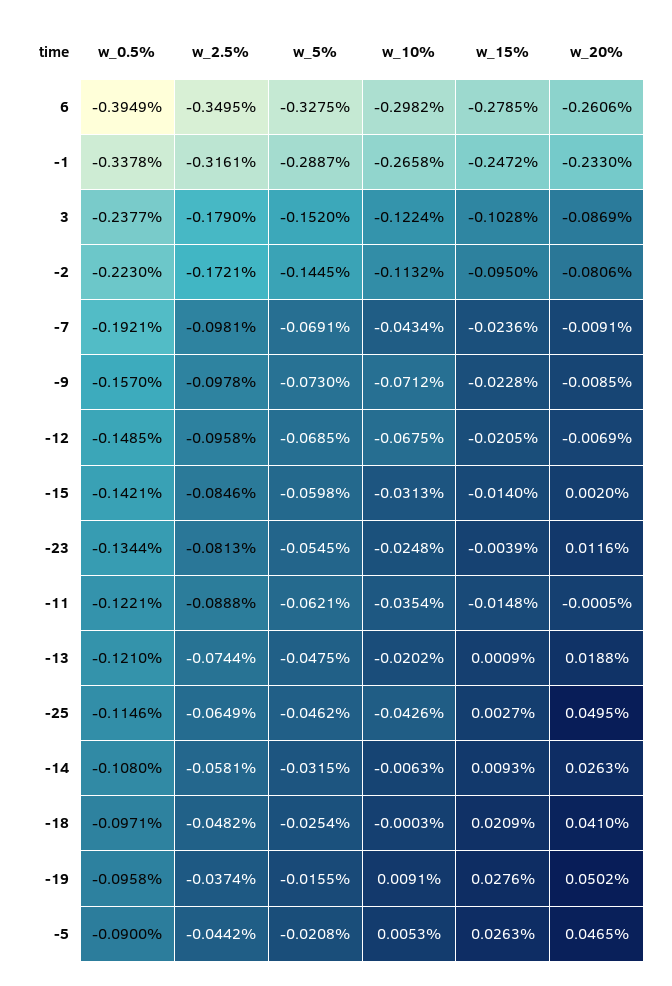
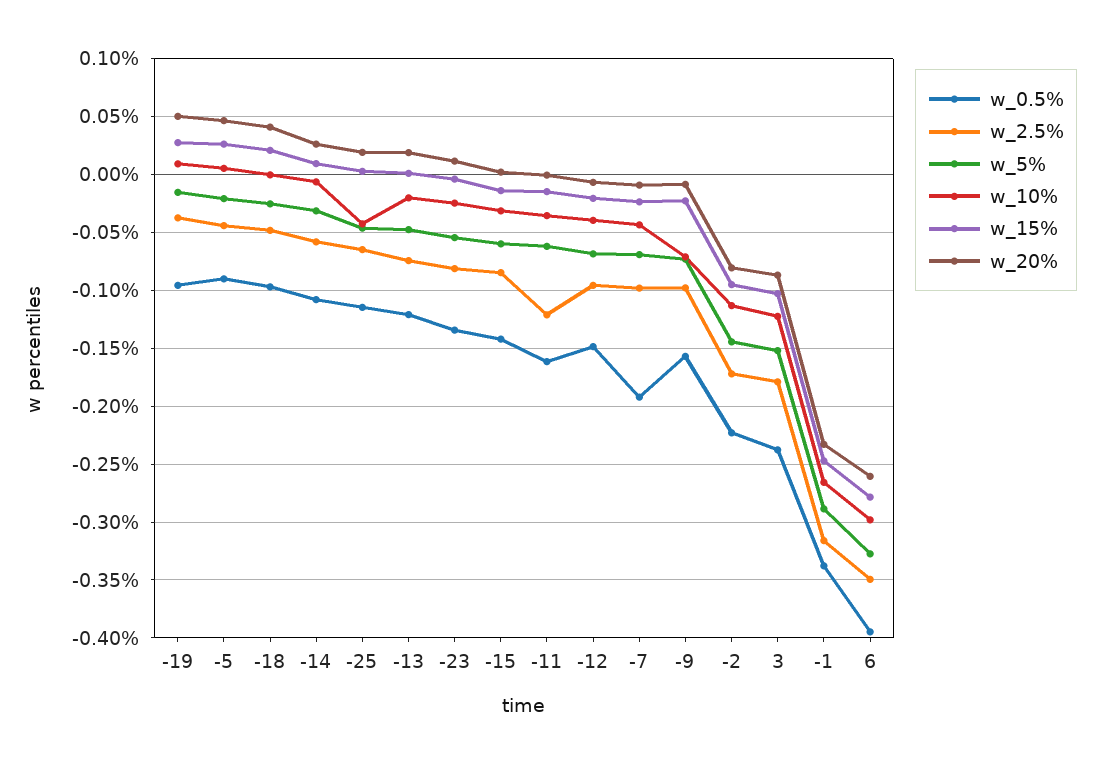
  {
    "w_0.5%": {
      "6": -0.3949,
      "-1": -0.3378,
      "3": -0.2377,
      "-2": -0.223,
      "-7": -0.1921,
      "-9": -0.157,
      "-12": -0.1485,
      "-15": -0.1421,
      "-23": -0.1344,
-     "-11": -0.1221,
+     "-11": -0.16,
      "-13": -0.121,
      "-25": -0.1146,
      "-14": -0.108,
      "-18": -0.0971,
      "-19": -0.0958,
      "-5": -0.09
    },
    "w_2.5%": {
      "6": -0.3495,
      "-1": -0.3161,
      "3": -0.179,
      "-2": -0.1721,
      "-7": -0.0981,
      "-9": -0.0978,
      "-12": -0.0958,
      "-15": -0.0846,
      "-23": -0.0813,
-     "-11": -0.0888,
+     "-11": -0.12,
      "-13": -0.0744,
      "-25": -0.0649,
      "-14": -0.0581,
      "-18": -0.0482,
      "-19": -0.0374,
      "-5": -0.0442
    },
    "w_5%": {
      "6": -0.3275,
      "-1": -0.2887,
      "3": -0.152,
      "-2": -0.1445,
      "-7": -0.0691,
      "-9": -0.073,
      "-12": -0.0685,
      "-15": -0.0598,
      "-23": -0.0545,
      "-11": -0.0621,
      "-13": -0.0475,
      "-25": -0.0462,
      "-14": -0.0315,
      "-18": -0.0254,
      "-19": -0.0155,
      "-5": -0.0208
    },
    "w_10%": {
      "6": -0.2982,
      "-1": -0.2658,
      "3": -0.1224,
      "-2": -0.1132,
      "-7": -0.0434,
      "-9": -0.0712,
-     "-12": -0.0675,
+     "-12": -0.04,
      "-15": -0.0313,
      "-23": -0.0248,
      "-11": -0.0354,
      "-13": -0.0202,
      "-25": -0.0426,
      "-14": -0.0063,
      "-18": -0.0003,
      "-19": 0.0091,
      "-5": 0.0053
    },
    "w_15%": {
      "6": -0.2785,
      "-1": -0.2472,
      "3": -0.1028,
      "-2": -0.095,
      "-7": -0.0236,
      "-9": -0.0228,
      "-12": -0.0205,
      "-15": -0.014,
      "-23": -0.0039,
      "-11": -0.0148,
      "-13": 0.0009,
      "-25": 0.0027,
      "-14": 0.0093,
      "-18": 0.0209,
      "-19": 0.0276,
      "-5": 0.0263
    },
    "w_20%": {
      "6": -0.2606,
      "-1": -0.233,
      "3": -0.0869,
      "-2": -0.0806,
      "-7": -0.0091,
      "-9": -0.0085,
      "-12": -0.0069,
      "-15": 0.002,
      "-23": 0.0116,
      "-11": -0.0005,
      "-13": 0.0188,
-     "-25": 0.0495,
+     "-25": 0.02,
      "-14": 0.0263,
      "-18": 0.041,
      "-19": 0.0502,
      "-5": 0.0465
    }
  }

